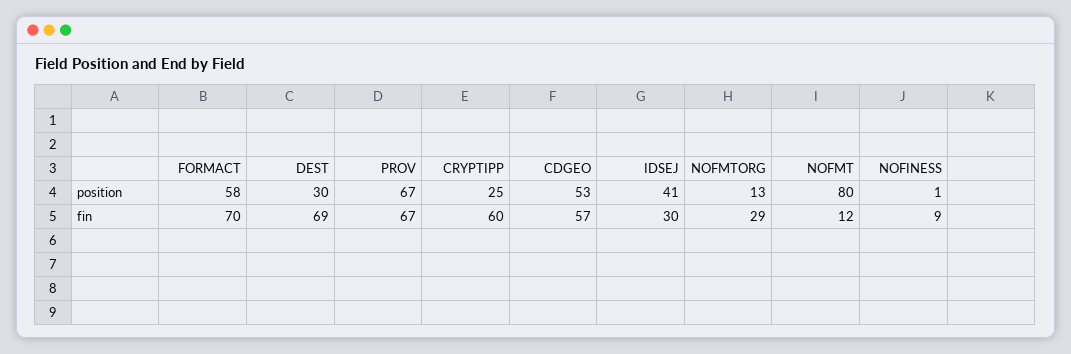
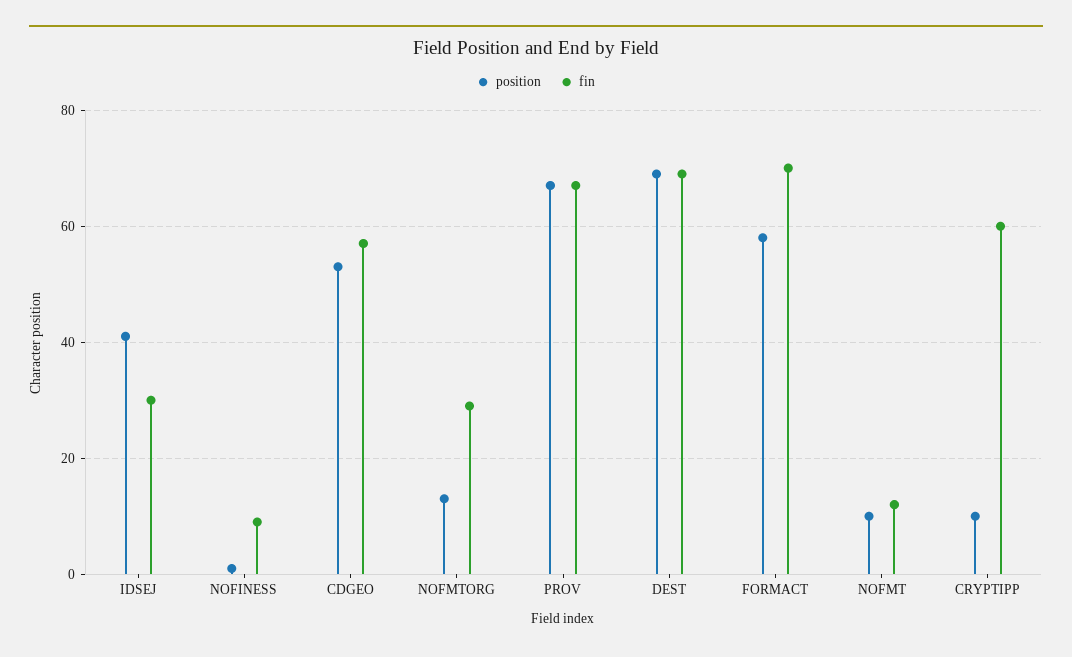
  {
    "position": {
      "FORMACT": 58,
-     "DEST": 30,
+     "DEST": 70,
      "PROV": 67,
-     "CRYPTIPP": 25,
+     "CRYPTIPP": 10,
      "CDGEO": 53,
      "IDSEJ": 41,
      "NOFMTORG": 13,
-     "NOFMT": 80,
+     "NOFMT": 10,
      "NOFINESS": 1
    },
    "fin": {
      "FORMACT": 70,
      "DEST": 69,
      "PROV": 67,
      "CRYPTIPP": 60,
      "CDGEO": 57,
      "IDSEJ": 30,
      "NOFMTORG": 29,
      "NOFMT": 12,
      "NOFINESS": 9
    }
  }

